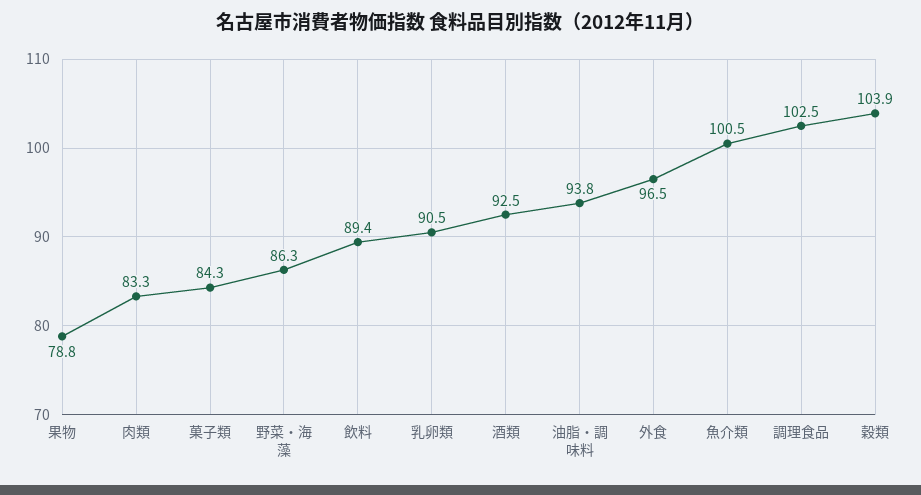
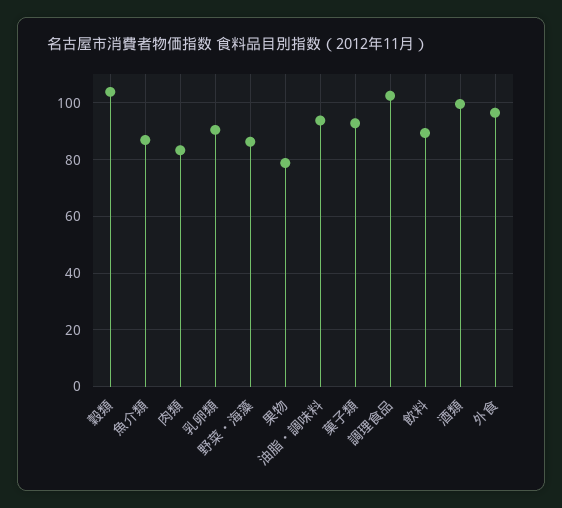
  {
    "果物": 78.8,
    "肉類": 83.3,
-   "菓子類": 84.3,
+   "菓子類": 92.5,
    "野菜・海藻": 86.3,
    "飲料": 89.4,
    "乳卵類": 90.5,
-   "酒類": 92.5,
+   "酒類": 100,
    "油脂・調味料": 93.8,
    "外食": 96.5,
-   "魚介類": 100.5,
+   "魚介類": 87.5,
    "調理食品": 102.5,
    "穀類": 103.9
  }

